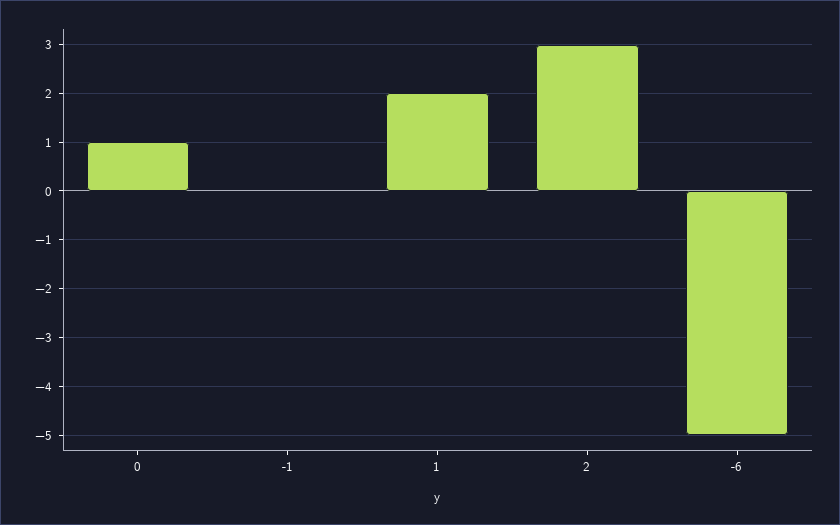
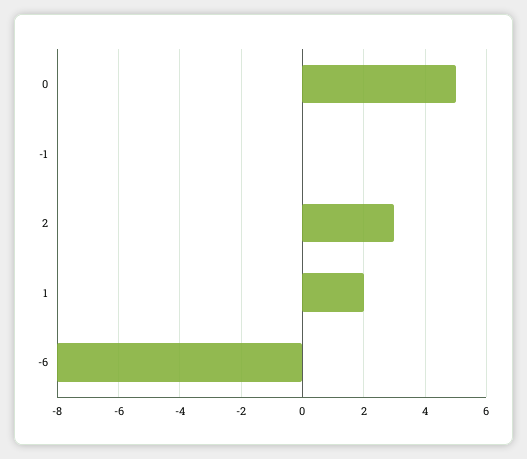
  {
-   "0": 1,
+   "0": 5,
    "-1": 0,
    "1": 2,
    "2": 3,
-   "-6": -5
+   "-6": -8
  }

